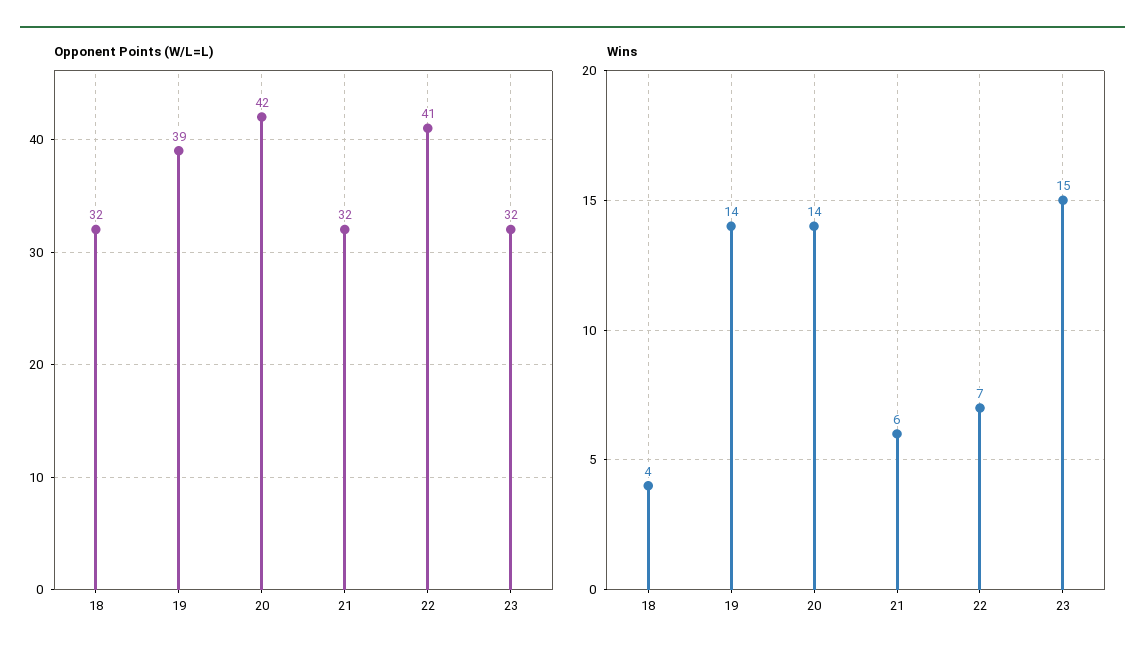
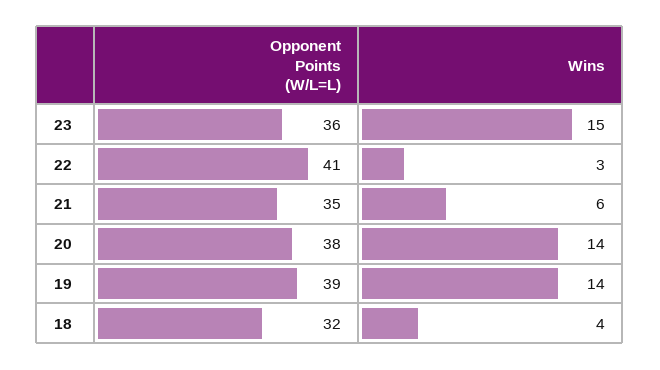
  {
    "Opponent Points (W/L=L)": {
      "18": 32,
      "19": 39,
-     "20": 42,
+     "20": 38,
-     "21": 32,
+     "21": 35,
      "22": 41,
-     "23": 32
+     "23": 36
    },
    "Wins": {
      "18": 4,
      "19": 14,
      "20": 14,
      "21": 6,
-     "22": 7,
+     "22": 3,
      "23": 15
    }
  }

